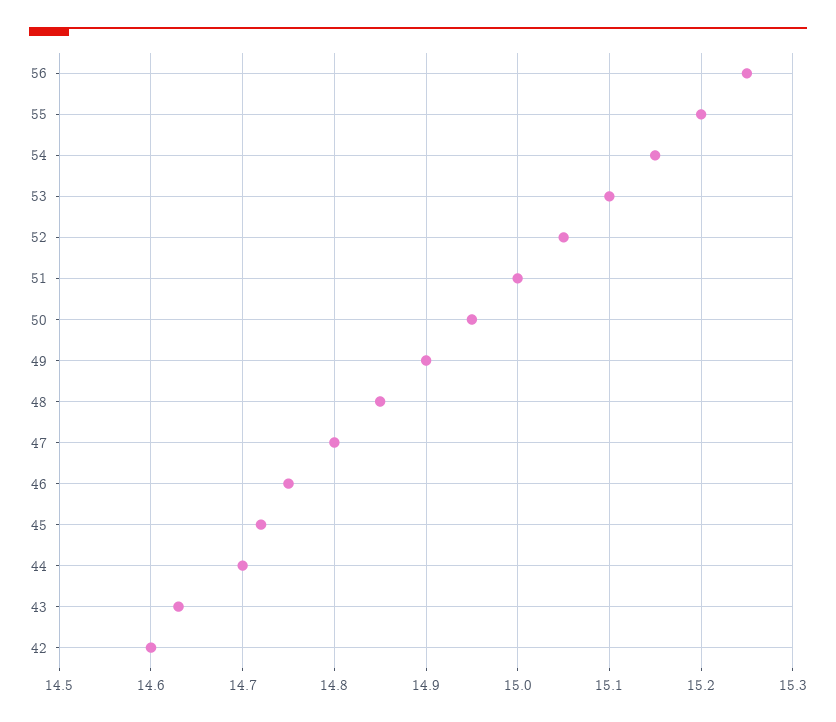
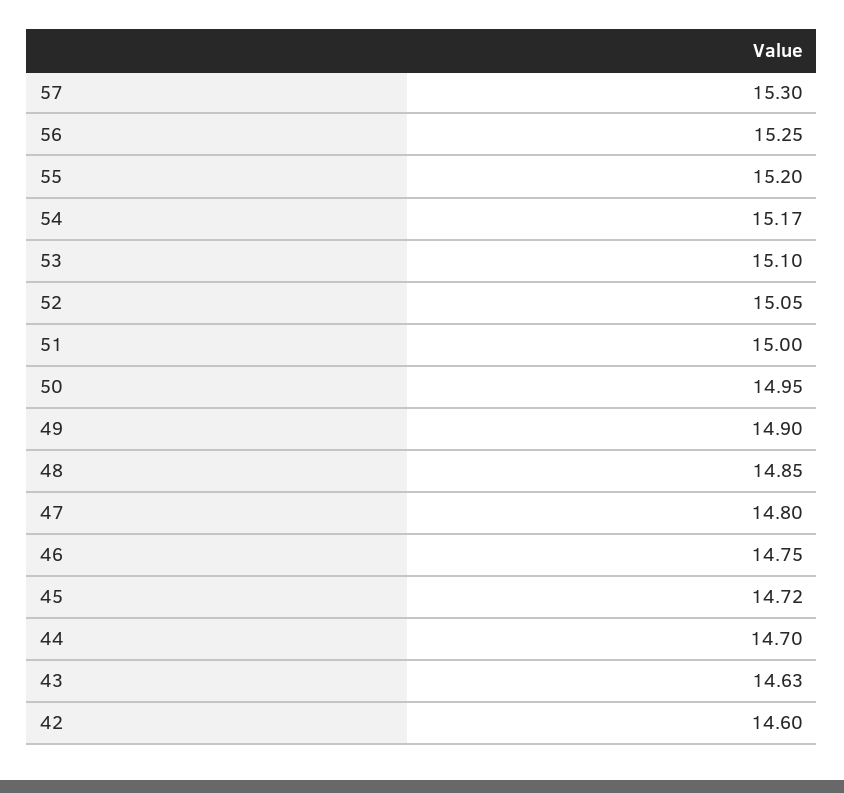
  {
    "56": 15.25,
    "55": 15.2,
-   "54": 15.15,
+   "54": 15.17,
    "53": 15.1,
    "52": 15.05,
    "51": 15,
    "50": 14.95,
    "49": 14.9,
    "48": 14.85,
    "47": 14.8,
    "46": 14.75,
    "45": 14.72,
    "44": 14.7,
    "43": 14.63,
-   "42": 14.6
+   "42": 14.6,
+   "57": 15.3
  }

